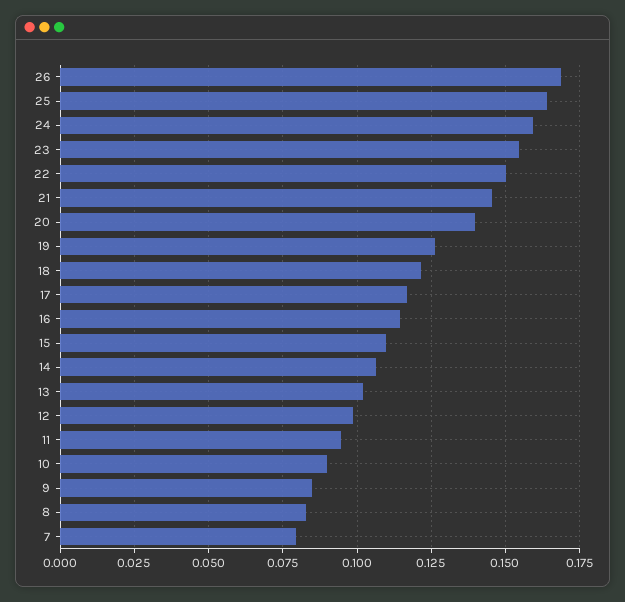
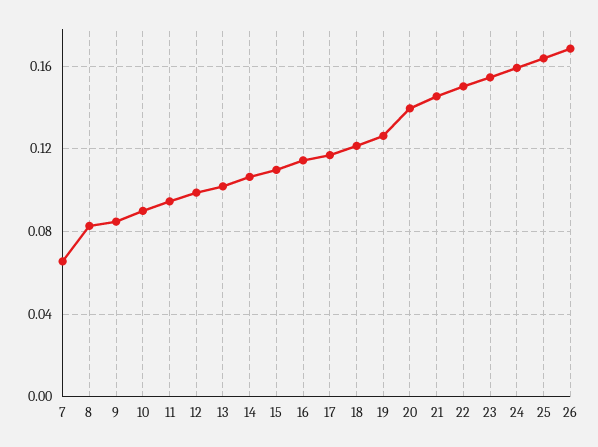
  {
    "26": 0.1675,
    "25": 0.165,
    "24": 0.16,
    "23": 0.155,
    "22": 0.15,
    "21": 0.145,
    "20": 0.14,
    "19": 0.1275,
    "18": 0.1225,
    "17": 0.1175,
    "16": 0.115,
    "15": 0.11,
    "14": 0.1075,
    "13": 0.1025,
    "12": 0.1,
    "11": 0.095,
    "10": 0.09,
    "9": 0.085,
    "8": 0.0825,
-   "7": 0.08
+   "7": 0.065
  }

